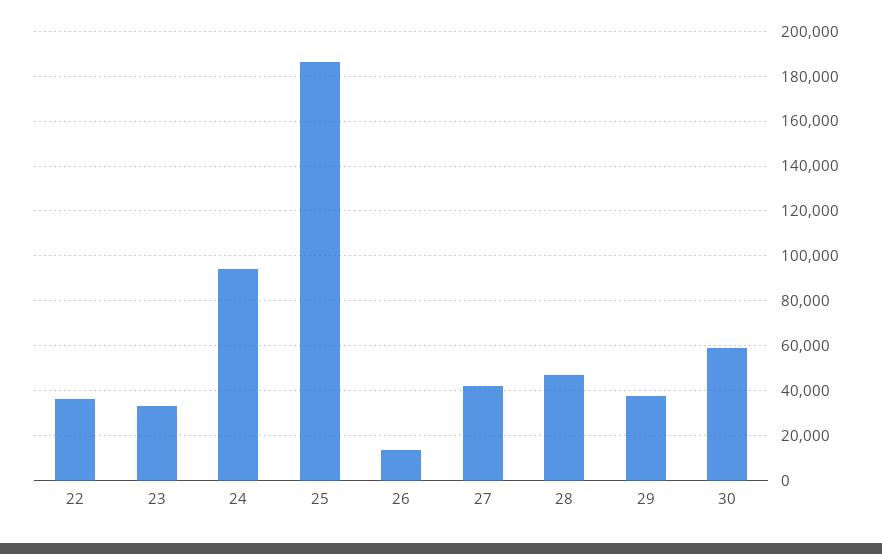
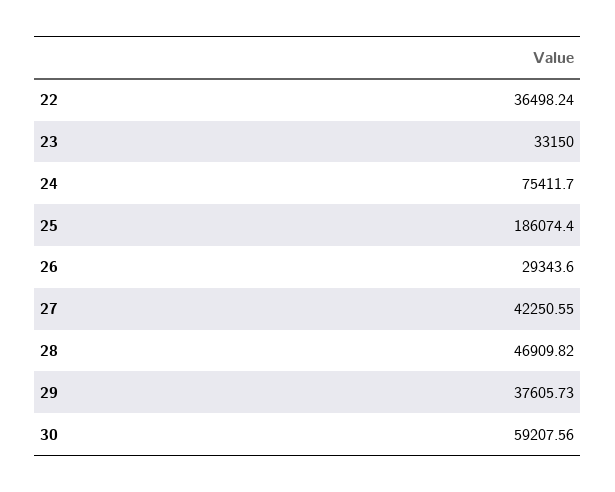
  {
    "22": 36498.24,
    "23": 33150,
-   "24": 95000,
+   "24": 75411.7,
    "25": 186074.4,
-   "26": 15000,
+   "26": 29343.6,
    "27": 42250.55,
    "28": 46909.82,
    "29": 37605.73,
    "30": 59207.56
  }

